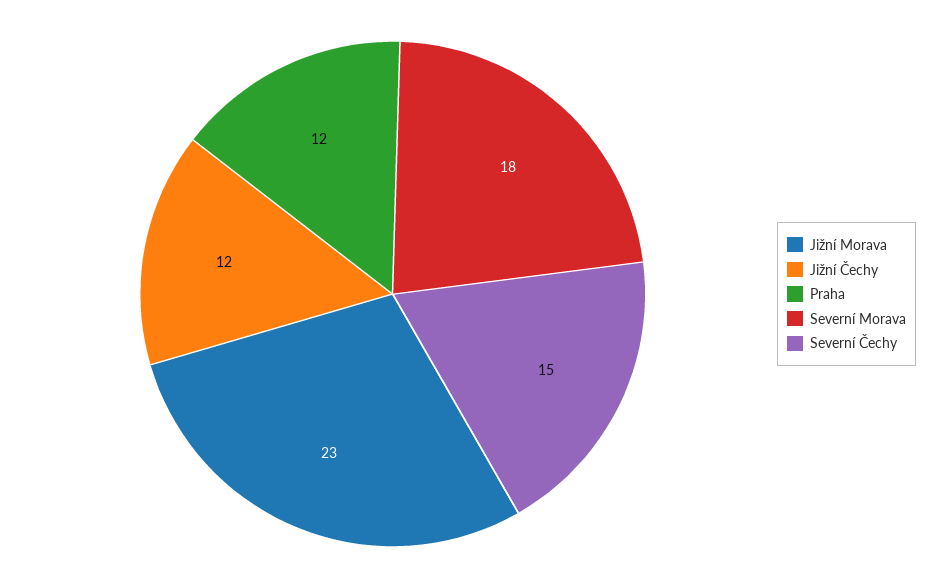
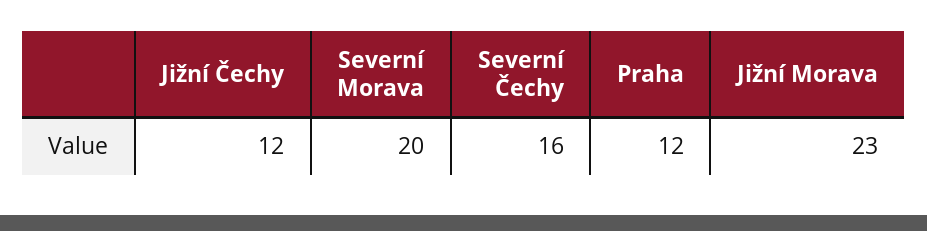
  {
    "Jižní Morava": 23,
    "Jižní Čechy": 12,
    "Praha": 12,
-   "Severní Morava": 18,
+   "Severní Morava": 20,
-   "Severní Čechy": 15
+   "Severní Čechy": 16
  }

